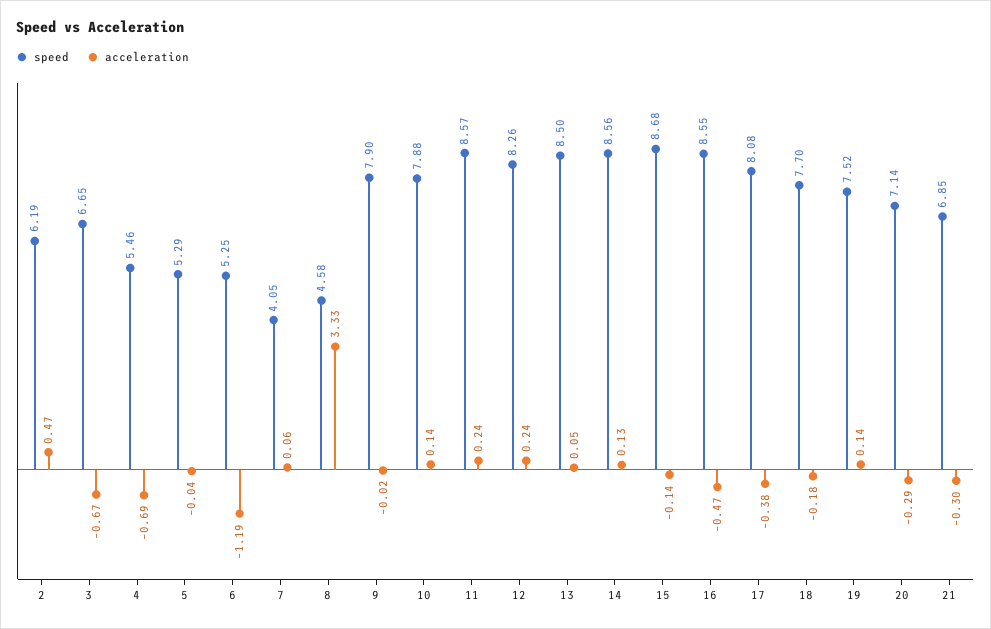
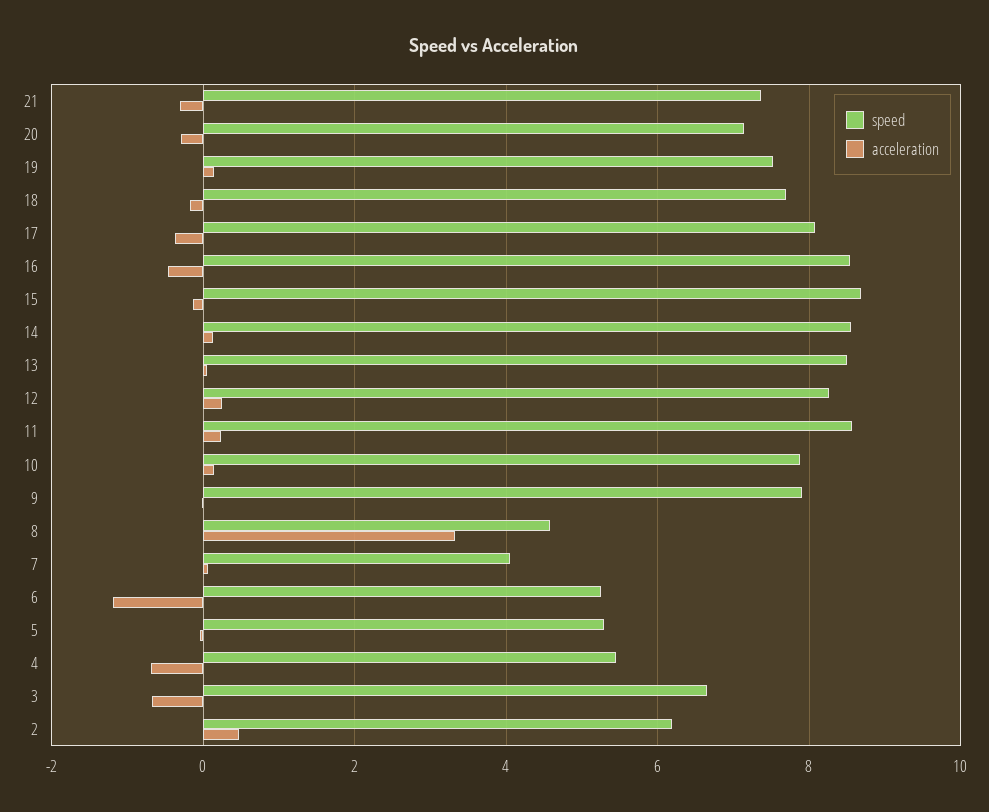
  {
    "speed": {
      "2": 6.19,
      "3": 6.65,
      "4": 5.46,
      "5": 5.29,
      "6": 5.25,
      "7": 4.05,
      "8": 4.58,
      "9": 7.9,
      "10": 7.88,
      "11": 8.57,
      "12": 8.26,
      "13": 8.5,
      "14": 8.56,
      "15": 8.68,
      "16": 8.55,
      "17": 8.08,
      "18": 7.7,
      "19": 7.52,
      "20": 7.14,
-     "21": 6.85
+     "21": 7.4
    },
    "acceleration": {
      "2": 0.47,
      "3": -0.67,
      "4": -0.69,
      "5": -0.04,
      "6": -1.19,
      "7": 0.06,
      "8": 3.33,
      "9": -0.02,
      "10": 0.14,
      "11": 0.24,
      "12": 0.24,
      "13": 0.05,
      "14": 0.13,
      "15": -0.14,
      "16": -0.47,
      "17": -0.38,
      "18": -0.18,
      "19": 0.14,
      "20": -0.29,
      "21": -0.3
    }
  }

